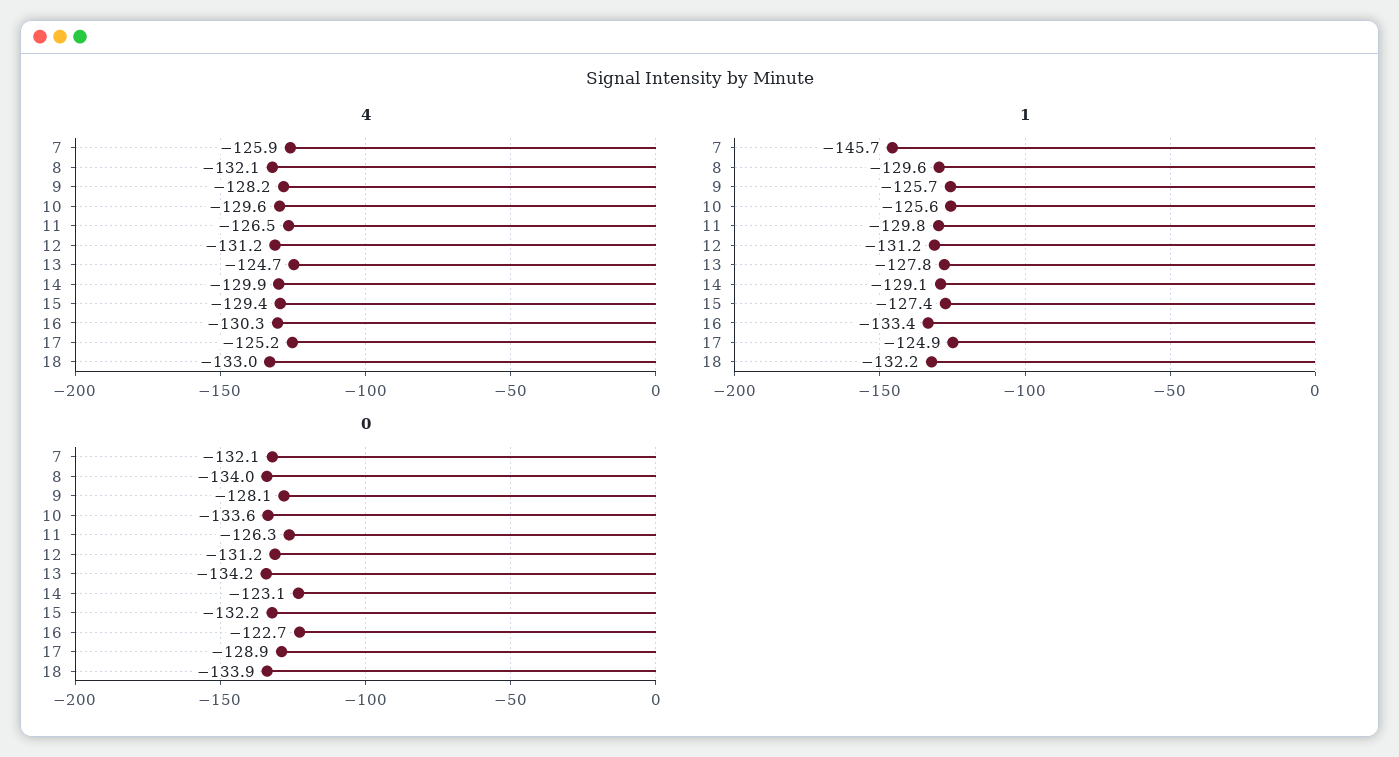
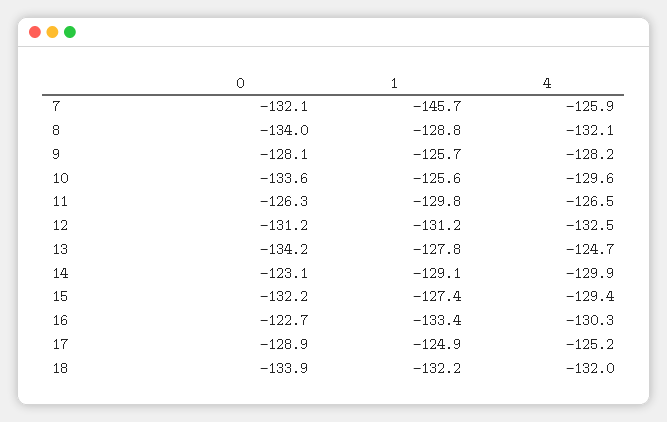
  {
    "4": {
      "7": -125.9,
      "8": -132.1,
      "9": -128.2,
      "10": -129.6,
      "11": -126.5,
-     "12": -131.2,
+     "12": -132.5,
      "13": -124.7,
      "14": -129.9,
      "15": -129.4,
      "16": -130.3,
      "17": -125.2,
-     "18": -133
+     "18": -132
    },
    "1": {
      "7": -145.7,
-     "8": -129.6,
+     "8": -128.8,
      "9": -125.7,
      "10": -125.6,
      "11": -129.8,
      "12": -131.2,
      "13": -127.8,
      "14": -129.1,
      "15": -127.4,
      "16": -133.4,
      "17": -124.9,
      "18": -132.2
    },
    "0": {
      "7": -132.1,
      "8": -134,
      "9": -128.1,
      "10": -133.6,
      "11": -126.3,
      "12": -131.2,
      "13": -134.2,
      "14": -123.1,
      "15": -132.2,
      "16": -122.7,
      "17": -128.9,
      "18": -133.9
    }
  }

